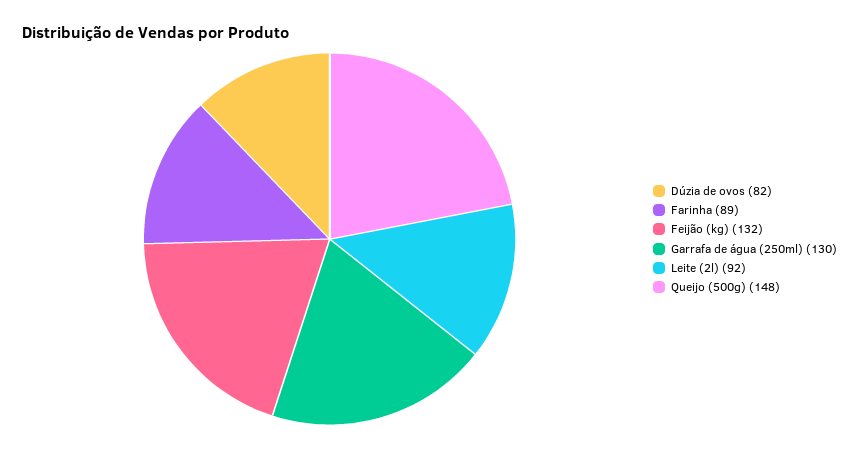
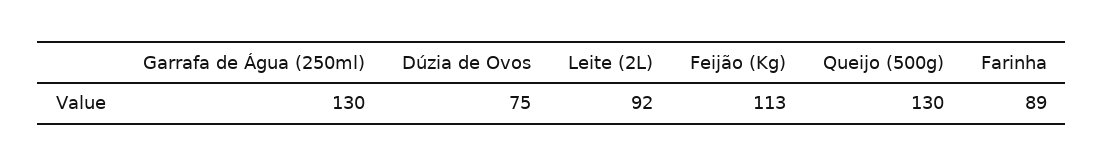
  {
-   "Dúzia de ovos": 82,
+   "Dúzia de ovos": 75,
    "Farinha": 89,
-   "Feijão (kg)": 132,
+   "Feijão (kg)": 113,
    "Garrafa de água (250ml)": 130,
    "Leite (2l)": 92,
-   "Queijo (500g)": 148
+   "Queijo (500g)": 130
  }

